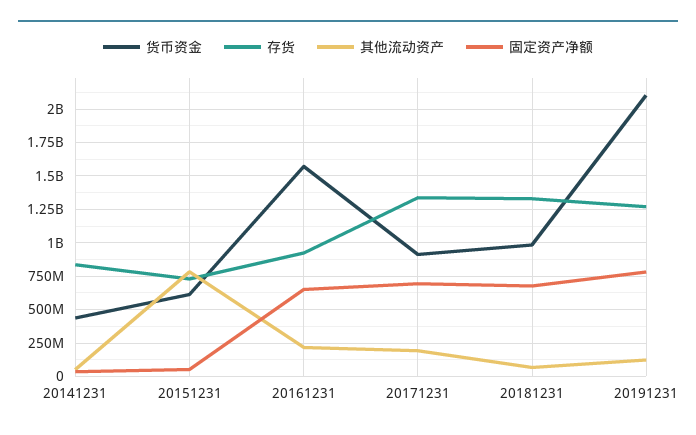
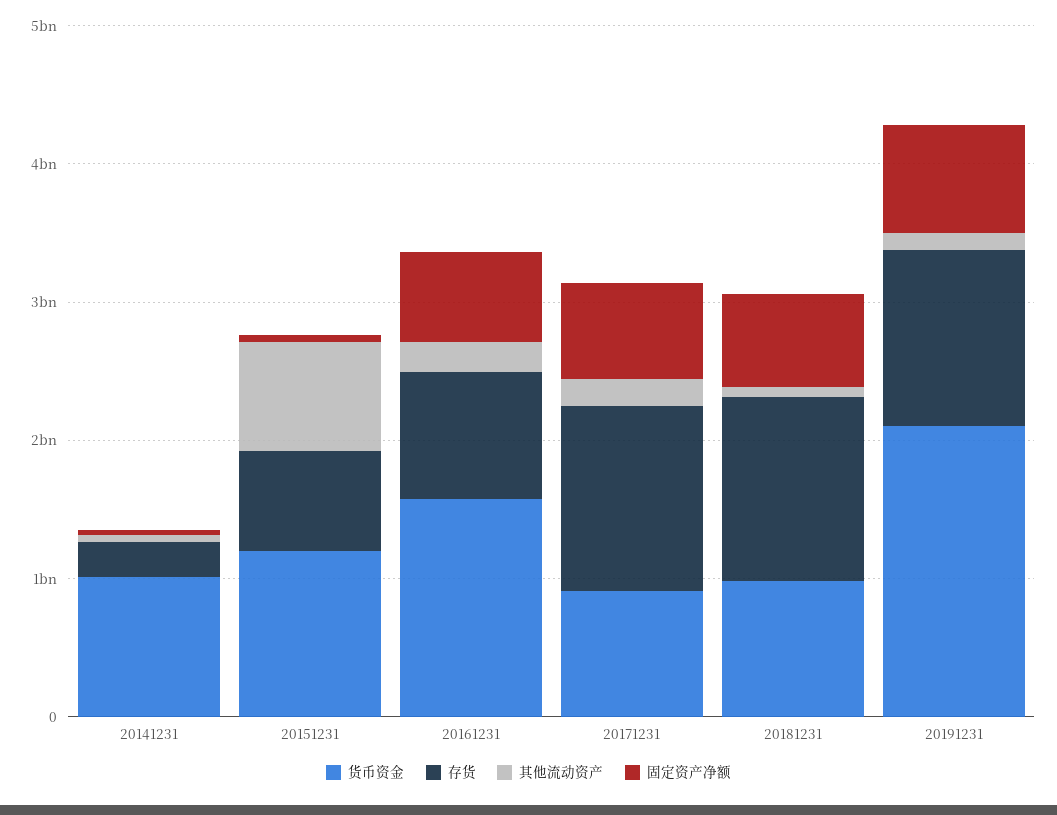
  {
    "货币资金": {
-     "20141231": 450000000,
+     "20141231": 1000000000,
-     "20151231": 600000000,
+     "20151231": 1200000000,
      "20161231": 1550000000,
      "20171231": 900000000,
      "20181231": 1000000000,
      "20191231": 2100000000
    },
    "存货": {
-     "20141231": 850000000,
+     "20141231": 200000000,
      "20151231": 750000000,
      "20161231": 900000000,
      "20171231": 1350000000,
      "20181231": 1350000000,
      "20191231": 1250000000
    },
    "其他流动资产": {
      "20141231": 50000000,
      "20151231": 800000000,
      "20161231": 200000000,
      "20171231": 200000000,
      "20181231": 50000000,
      "20191231": 100000000
    },
    "固定资产净额": {
      "20141231": 50000000,
      "20151231": 50000000,
      "20161231": 650000000,
      "20171231": 700000000,
      "20181231": 700000000,
      "20191231": 800000000
    }
  }

